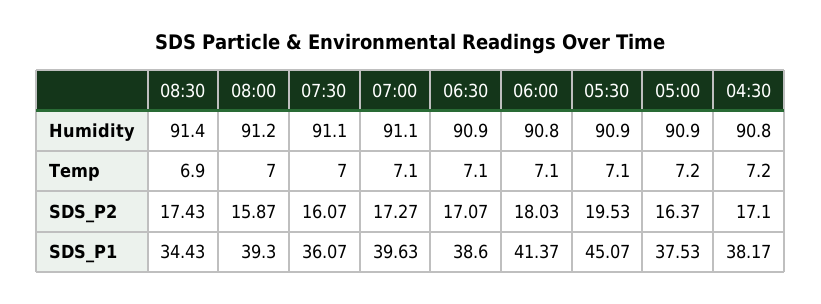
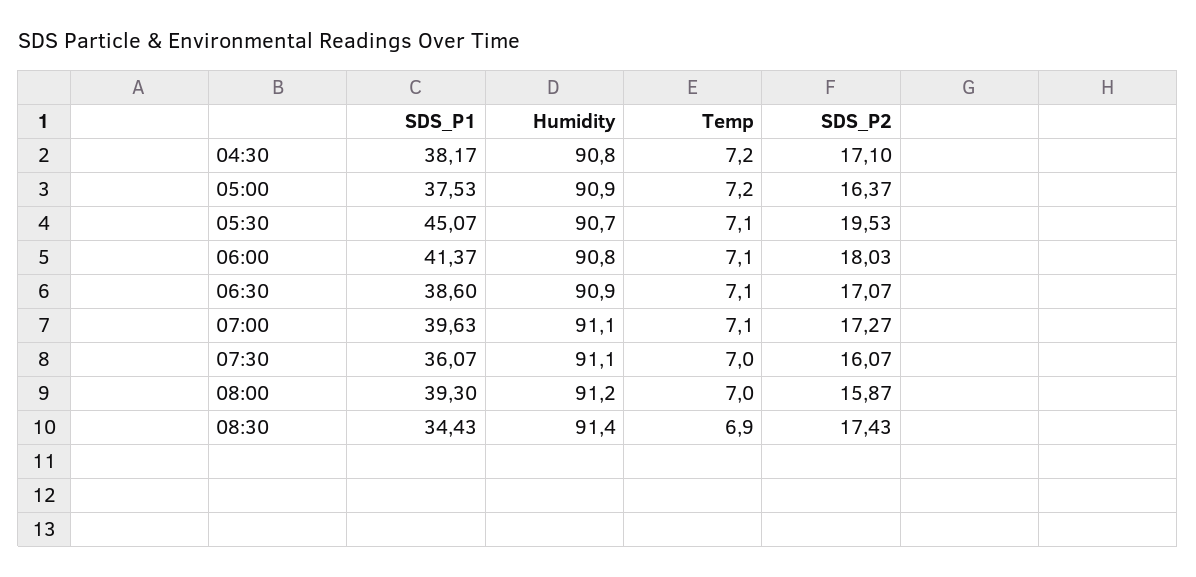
  {
    "08:30": {
      "Humidity": 91.4,
      "Temp": 6.9,
      "SDS_P2": 17.43,
      "SDS_P1": 34.43
    },
    "08:00": {
      "Humidity": 91.2,
      "Temp": 7,
      "SDS_P2": 15.87,
      "SDS_P1": 39.3
    },
    "07:30": {
      "Humidity": 91.1,
      "Temp": 7,
      "SDS_P2": 16.07,
      "SDS_P1": 36.07
    },
    "07:00": {
      "Humidity": 91.1,
      "Temp": 7.1,
      "SDS_P2": 17.27,
      "SDS_P1": 39.63
    },
    "06:30": {
      "Humidity": 90.9,
      "Temp": 7.1,
      "SDS_P2": 17.07,
      "SDS_P1": 38.6
    },
    "06:00": {
      "Humidity": 90.8,
      "Temp": 7.1,
      "SDS_P2": 18.03,
      "SDS_P1": 41.37
    },
    "05:30": {
-     "Humidity": 90.9,
+     "Humidity": 90.7,
      "Temp": 7.1,
      "SDS_P2": 19.53,
      "SDS_P1": 45.07
    },
    "05:00": {
      "Humidity": 90.9,
      "Temp": 7.2,
      "SDS_P2": 16.37,
      "SDS_P1": 37.53
    },
    "04:30": {
      "Humidity": 90.8,
      "Temp": 7.2,
      "SDS_P2": 17.1,
      "SDS_P1": 38.17
    }
  }

